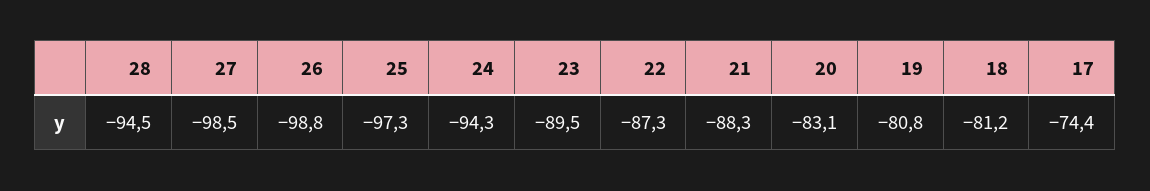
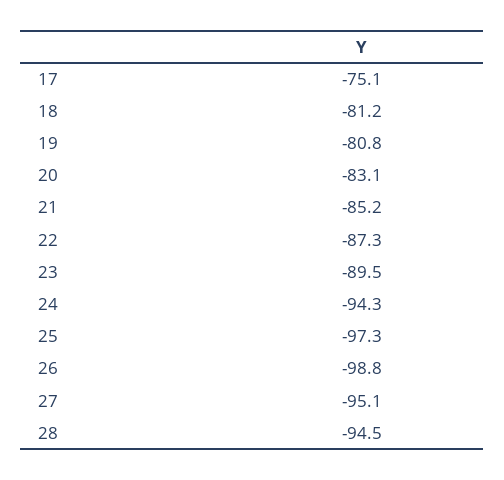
  {
    "28": -94.5,
-   "27": -98.5,
+   "27": -95.1,
    "26": -98.8,
    "25": -97.3,
    "24": -94.3,
    "23": -89.5,
    "22": -87.3,
-   "21": -88.3,
+   "21": -85.2,
    "20": -83.1,
    "19": -80.8,
    "18": -81.2,
-   "17": -74.4
+   "17": -75.1
  }

